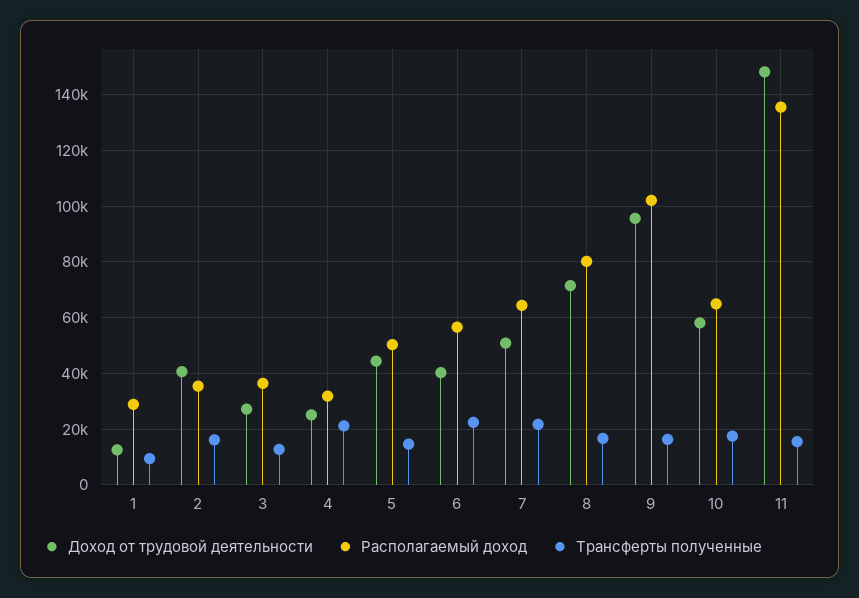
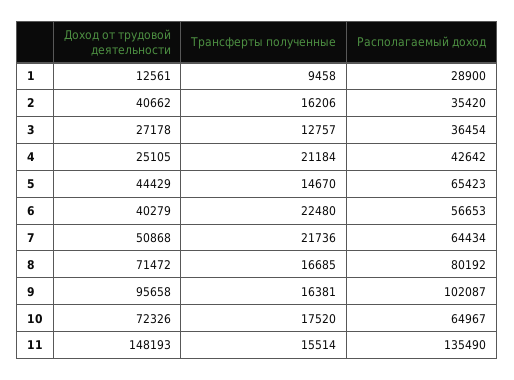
  {
    "Доход от трудовой деятельности": {
      "1": 12561,
      "2": 40662,
      "3": 27178,
      "4": 25105,
      "5": 44429,
      "6": 40279,
      "7": 50868,
      "8": 71472,
      "9": 95658,
-     "10": 57500,
+     "10": 72326,
      "11": 148193
    },
    "Располагаемый доход": {
      "1": 28900,
      "2": 35420,
      "3": 36454,
-     "4": 32500,
+     "4": 42642,
-     "5": 50000,
+     "5": 65423,
      "6": 56653,
      "7": 64434,
      "8": 80192,
      "9": 102087,
      "10": 64967,
      "11": 135490
    },
    "Трансферты полученные": {
      "1": 9458,
      "2": 16206,
      "3": 12757,
      "4": 21184,
      "5": 14670,
      "6": 22480,
      "7": 21736,
      "8": 16685,
      "9": 16381,
      "10": 17520,
      "11": 15514
    }
  }

